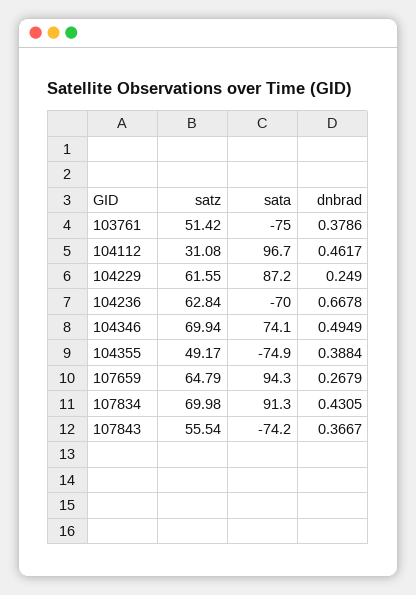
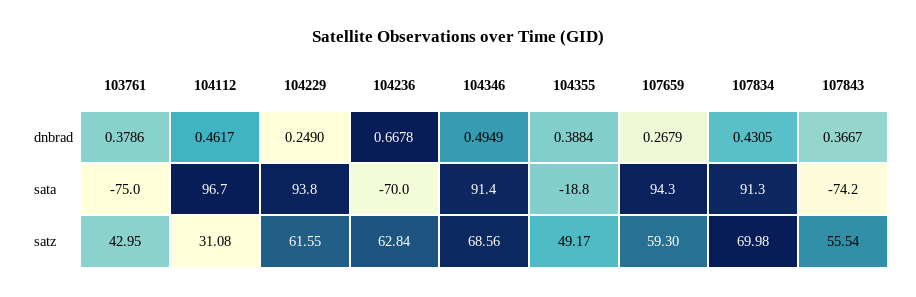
  {
    "satz": {
-     "103761": 51.42,
+     "103761": 42.95,
      "104112": 31.08,
      "104229": 61.55,
      "104236": 62.84,
-     "104346": 69.94,
+     "104346": 68.56,
      "104355": 49.17,
-     "107659": 64.79,
+     "107659": 59.3,
      "107834": 69.98,
      "107843": 55.54
    },
    "sata": {
      "103761": -75,
      "104112": 96.7,
-     "104229": 87.2,
+     "104229": 93.8,
      "104236": -70,
-     "104346": 74.1,
+     "104346": 91.4,
-     "104355": -74.9,
+     "104355": -18.8,
      "107659": 94.3,
      "107834": 91.3,
      "107843": -74.2
    },
    "dnbrad": {
      "103761": 0.3786,
      "104112": 0.4617,
      "104229": 0.249,
      "104236": 0.6678,
      "104346": 0.4949,
      "104355": 0.3884,
      "107659": 0.2679,
      "107834": 0.4305,
      "107843": 0.3667
    }
  }

